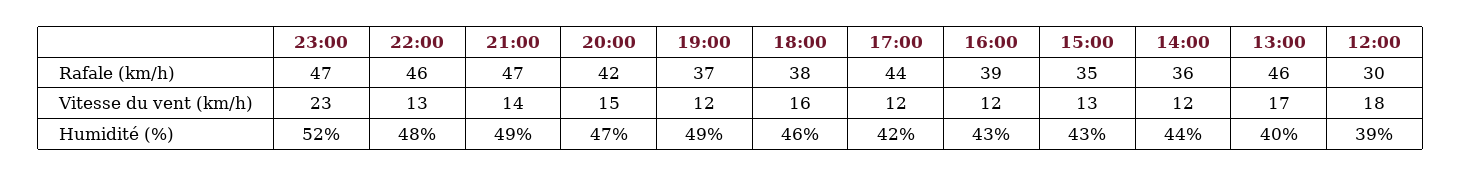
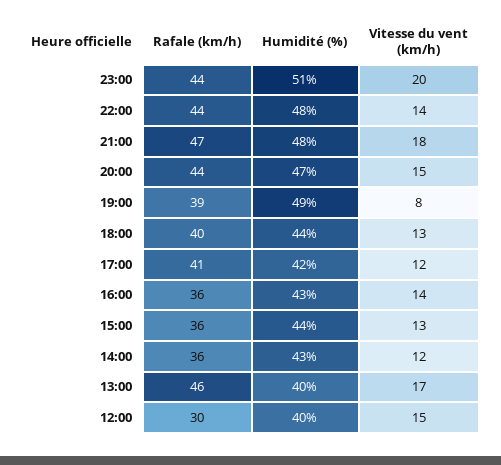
  {
    "23:00": {
-     "Rafale (km/h)": 47,
+     "Rafale (km/h)": 44,
-     "Vitesse du vent (km/h)": 23,
+     "Vitesse du vent (km/h)": 20,
-     "Humidité (%)": 52
+     "Humidité (%)": 51
    },
    "22:00": {
-     "Rafale (km/h)": 46,
+     "Rafale (km/h)": 44,
-     "Vitesse du vent (km/h)": 13,
+     "Vitesse du vent (km/h)": 14,
      "Humidité (%)": 48
    },
    "21:00": {
      "Rafale (km/h)": 47,
-     "Vitesse du vent (km/h)": 14,
+     "Vitesse du vent (km/h)": 18,
-     "Humidité (%)": 49
+     "Humidité (%)": 48
    },
    "20:00": {
-     "Rafale (km/h)": 42,
+     "Rafale (km/h)": 44,
      "Vitesse du vent (km/h)": 15,
      "Humidité (%)": 47
    },
    "19:00": {
-     "Rafale (km/h)": 37,
+     "Rafale (km/h)": 39,
-     "Vitesse du vent (km/h)": 12,
+     "Vitesse du vent (km/h)": 8,
      "Humidité (%)": 49
    },
    "18:00": {
-     "Rafale (km/h)": 38,
+     "Rafale (km/h)": 40,
-     "Vitesse du vent (km/h)": 16,
+     "Vitesse du vent (km/h)": 13,
-     "Humidité (%)": 46
+     "Humidité (%)": 44
    },
    "17:00": {
-     "Rafale (km/h)": 44,
+     "Rafale (km/h)": 41,
      "Vitesse du vent (km/h)": 12,
      "Humidité (%)": 42
    },
    "16:00": {
-     "Rafale (km/h)": 39,
+     "Rafale (km/h)": 36,
-     "Vitesse du vent (km/h)": 12,
+     "Vitesse du vent (km/h)": 14,
      "Humidité (%)": 43
    },
    "15:00": {
-     "Rafale (km/h)": 35,
+     "Rafale (km/h)": 36,
      "Vitesse du vent (km/h)": 13,
-     "Humidité (%)": 43
+     "Humidité (%)": 44
    },
    "14:00": {
      "Rafale (km/h)": 36,
      "Vitesse du vent (km/h)": 12,
-     "Humidité (%)": 44
+     "Humidité (%)": 43
    },
    "13:00": {
      "Rafale (km/h)": 46,
      "Vitesse du vent (km/h)": 17,
      "Humidité (%)": 40
    },
    "12:00": {
      "Rafale (km/h)": 30,
-     "Vitesse du vent (km/h)": 18,
+     "Vitesse du vent (km/h)": 15,
-     "Humidité (%)": 39
+     "Humidité (%)": 40
    }
  }

